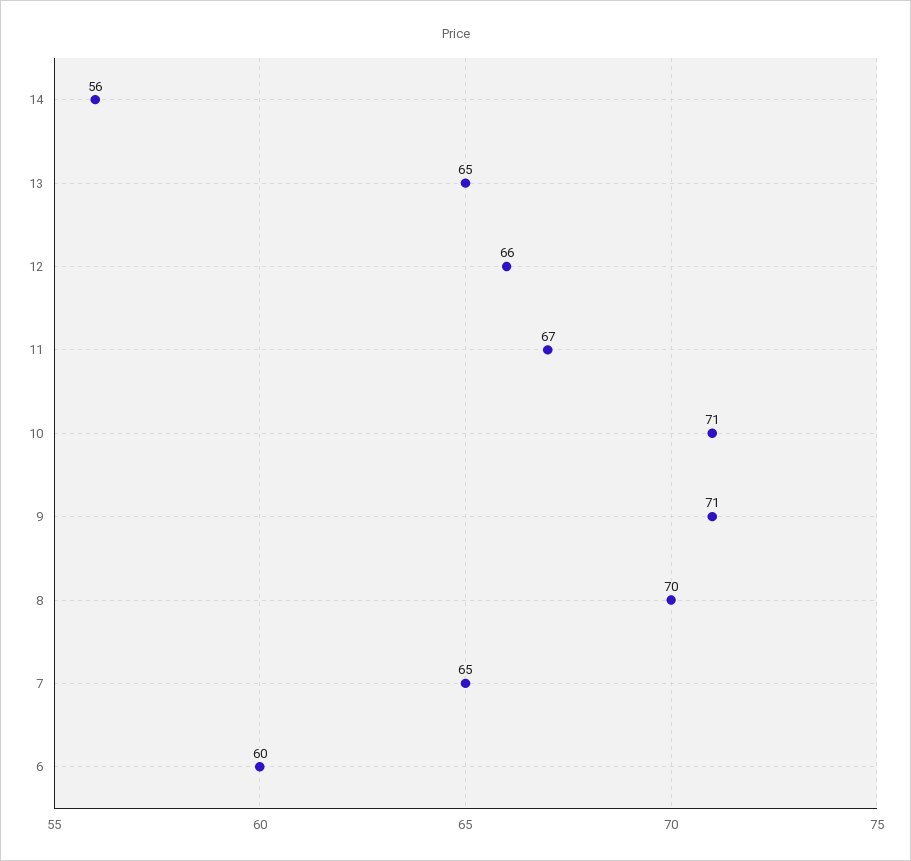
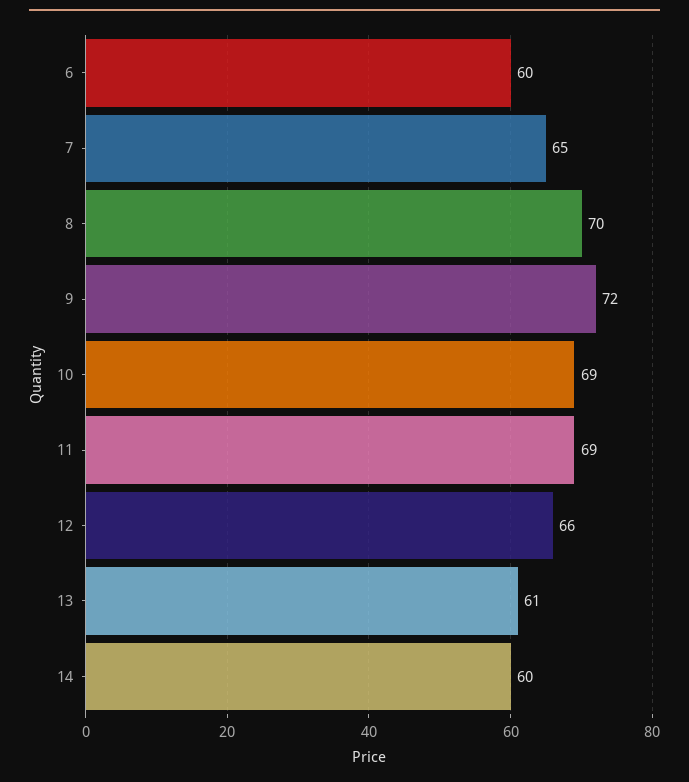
  {
-   "14": 56,
+   "14": 60,
-   "13": 65,
+   "13": 61,
    "12": 66,
-   "11": 67,
+   "11": 69,
-   "10": 71,
+   "10": 69,
-   "9": 71,
+   "9": 72,
    "8": 70,
    "7": 65,
    "6": 60
  }

